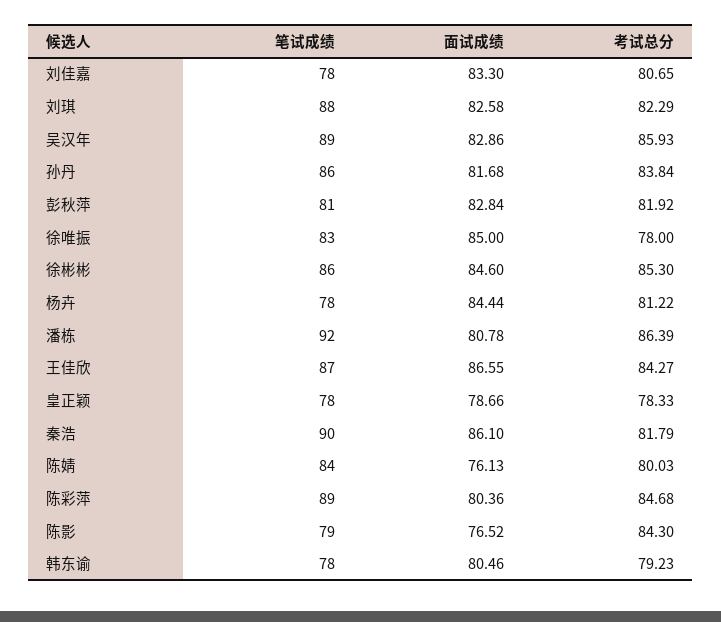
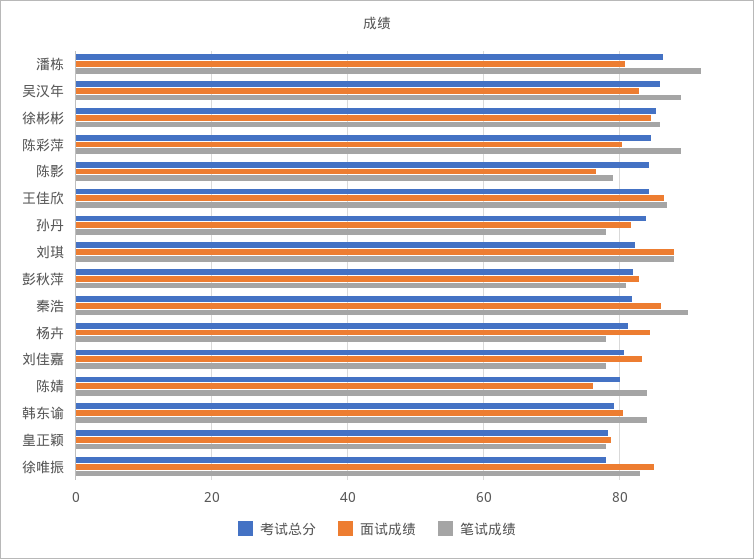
  {
    "笔试成绩": {
      "刘佳嘉": 78,
      "刘琪": 88,
      "吴汉年": 89,
-     "孙丹": 86,
+     "孙丹": 78,
      "彭秋萍": 81,
      "徐唯振": 83,
      "徐彬彬": 86,
      "杨卉": 78,
      "潘栋": 92,
      "王佳欣": 87,
      "皇正颖": 78,
      "秦浩": 90,
      "陈婧": 84,
      "陈彩萍": 89,
      "陈影": 79,
-     "韩东谕": 78
+     "韩东谕": 84
    },
    "面试成绩": {
      "刘佳嘉": 83.3,
-     "刘琪": 82.58,
+     "刘琪": 88,
      "吴汉年": 82.86,
      "孙丹": 81.68,
      "彭秋萍": 82.84,
      "徐唯振": 85,
      "徐彬彬": 84.6,
      "杨卉": 84.44,
      "潘栋": 80.78,
      "王佳欣": 86.55,
      "皇正颖": 78.66,
      "秦浩": 86.1,
      "陈婧": 76.13,
      "陈彩萍": 80.36,
      "陈影": 76.52,
      "韩东谕": 80.46
    },
    "考试总分": {
      "刘佳嘉": 80.65,
      "刘琪": 82.29,
      "吴汉年": 85.93,
      "孙丹": 83.84,
      "彭秋萍": 81.92,
      "徐唯振": 78,
      "徐彬彬": 85.3,
      "杨卉": 81.22,
      "潘栋": 86.39,
      "王佳欣": 84.27,
      "皇正颖": 78.33,
      "秦浩": 81.79,
      "陈婧": 80.03,
      "陈彩萍": 84.68,
      "陈影": 84.3,
      "韩东谕": 79.23
    }
  }

